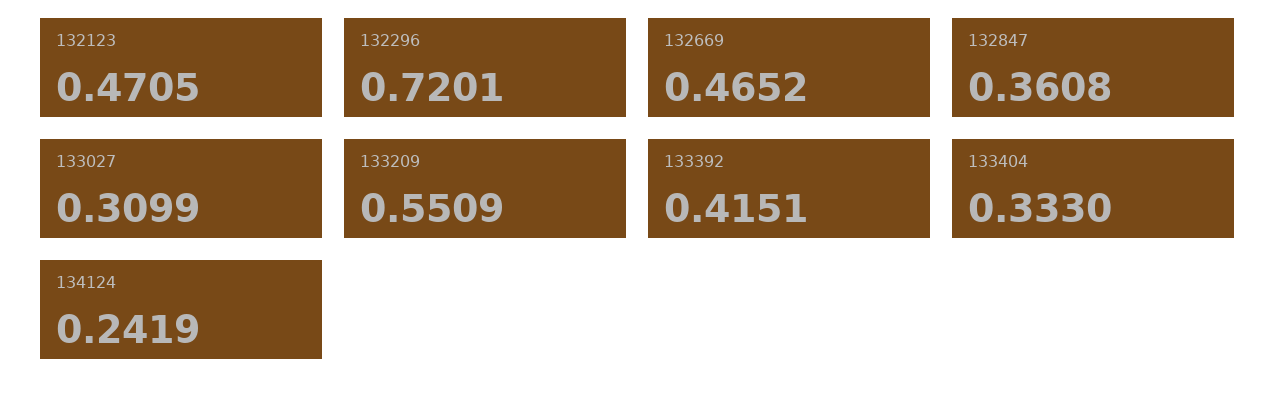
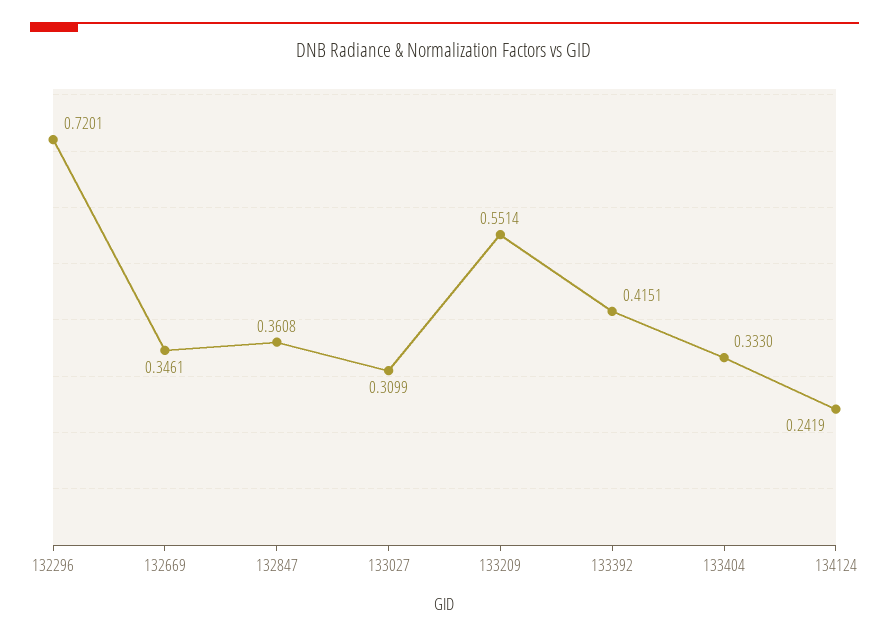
  {
-   "132123": 0.4705,
    "132296": 0.7201,
-   "132669": 0.4652,
+   "132669": 0.3461,
    "132847": 0.3608,
    "133027": 0.3099,
-   "133209": 0.5509,
+   "133209": 0.5514,
    "133392": 0.4151,
    "133404": 0.333,
    "134124": 0.2419
  }

